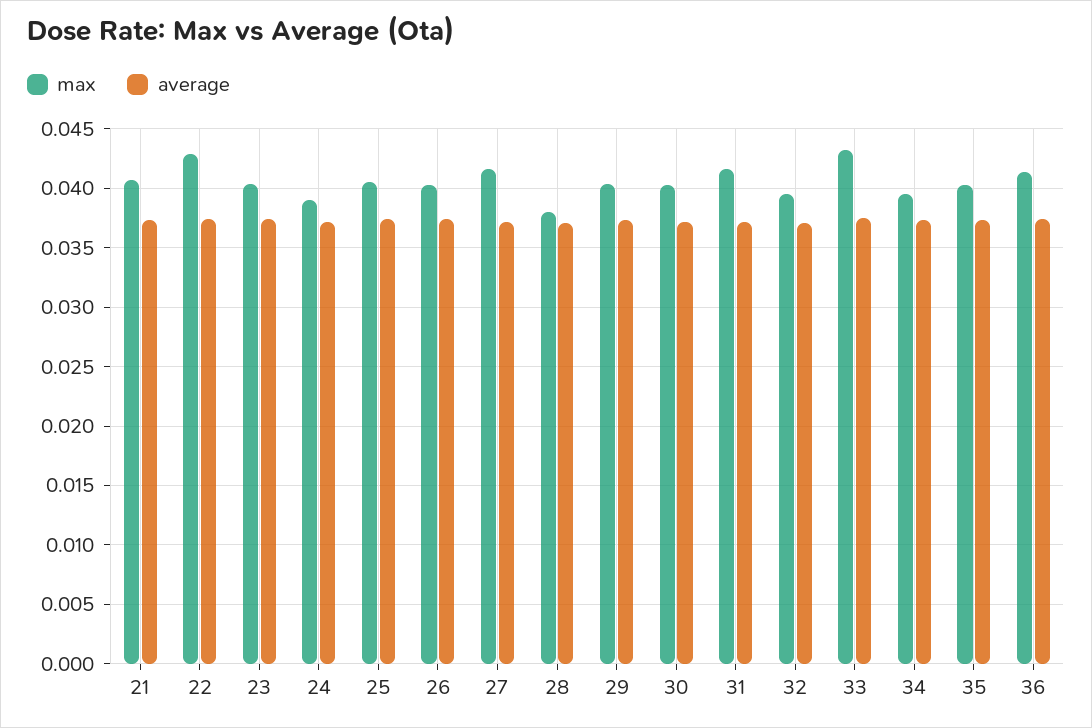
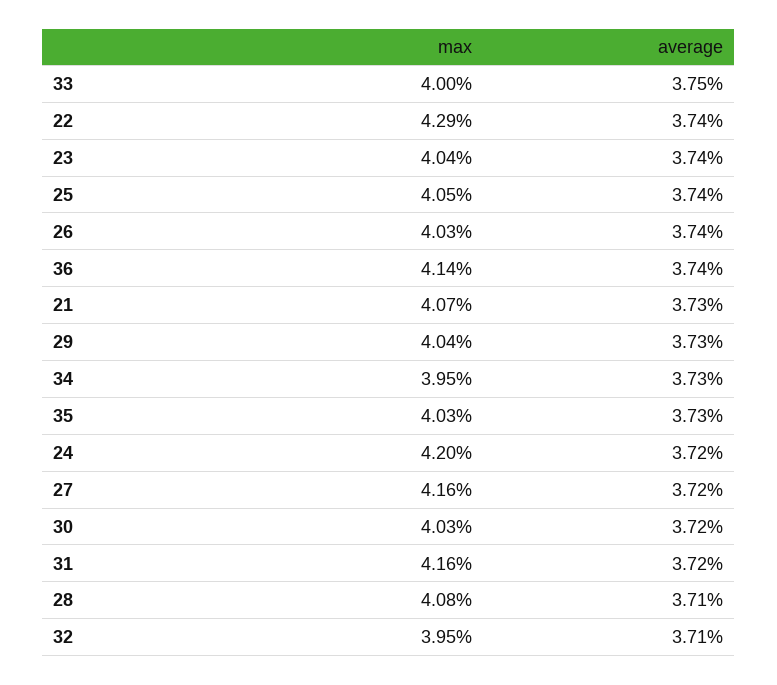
  {
    "max": {
      "21": 0.0407,
      "22": 0.0429,
      "23": 0.0404,
-     "24": 0.039,
+     "24": 0.042,
      "25": 0.0405,
      "26": 0.0403,
      "27": 0.0416,
-     "28": 0.038,
+     "28": 0.0408,
      "29": 0.0404,
      "30": 0.0403,
      "31": 0.0416,
      "32": 0.0395,
-     "33": 0.043,
+     "33": 0.04,
      "34": 0.0395,
      "35": 0.0403,
      "36": 0.0414
    },
    "average": {
      "21": 0.0373,
      "22": 0.0374,
      "23": 0.0374,
      "24": 0.0372,
      "25": 0.0374,
      "26": 0.0374,
      "27": 0.0372,
      "28": 0.0371,
      "29": 0.0373,
      "30": 0.0372,
      "31": 0.0372,
      "32": 0.0371,
      "33": 0.0375,
      "34": 0.0373,
      "35": 0.0373,
      "36": 0.0374
    }
  }

